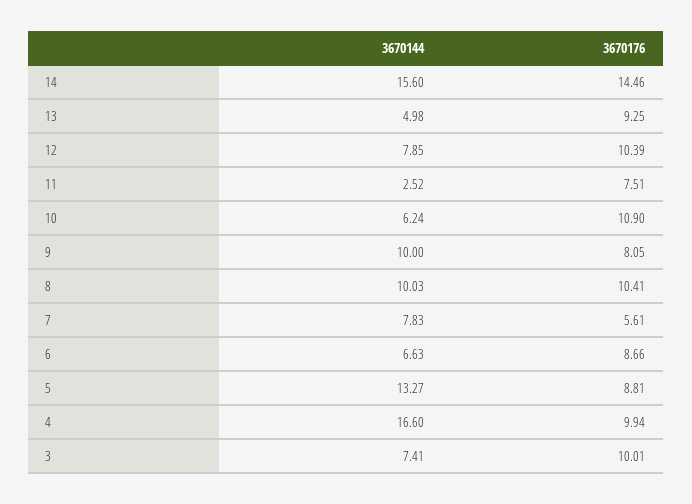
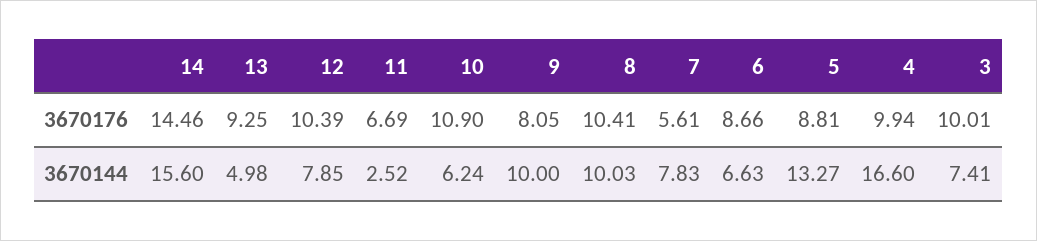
  {
    "3670144": {
      "14": 15.6,
      "13": 4.98,
      "12": 7.85,
      "11": 2.52,
      "10": 6.24,
      "9": 10,
      "8": 10.03,
      "7": 7.83,
      "6": 6.63,
      "5": 13.27,
      "4": 16.6,
      "3": 7.41
    },
    "3670176": {
      "14": 14.46,
      "13": 9.25,
      "12": 10.39,
-     "11": 7.51,
+     "11": 6.69,
      "10": 10.9,
      "9": 8.05,
      "8": 10.41,
      "7": 5.61,
      "6": 8.66,
      "5": 8.81,
      "4": 9.94,
      "3": 10.01
    }
  }

